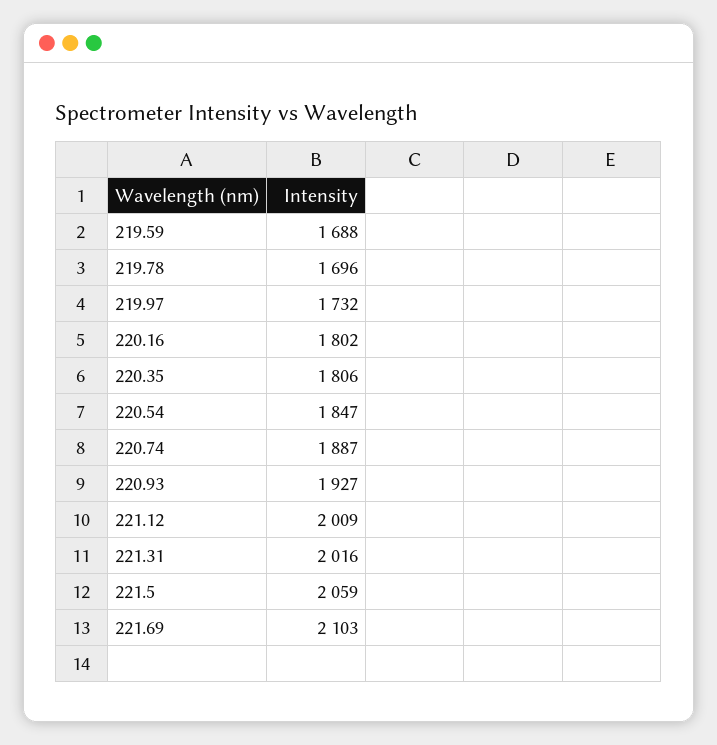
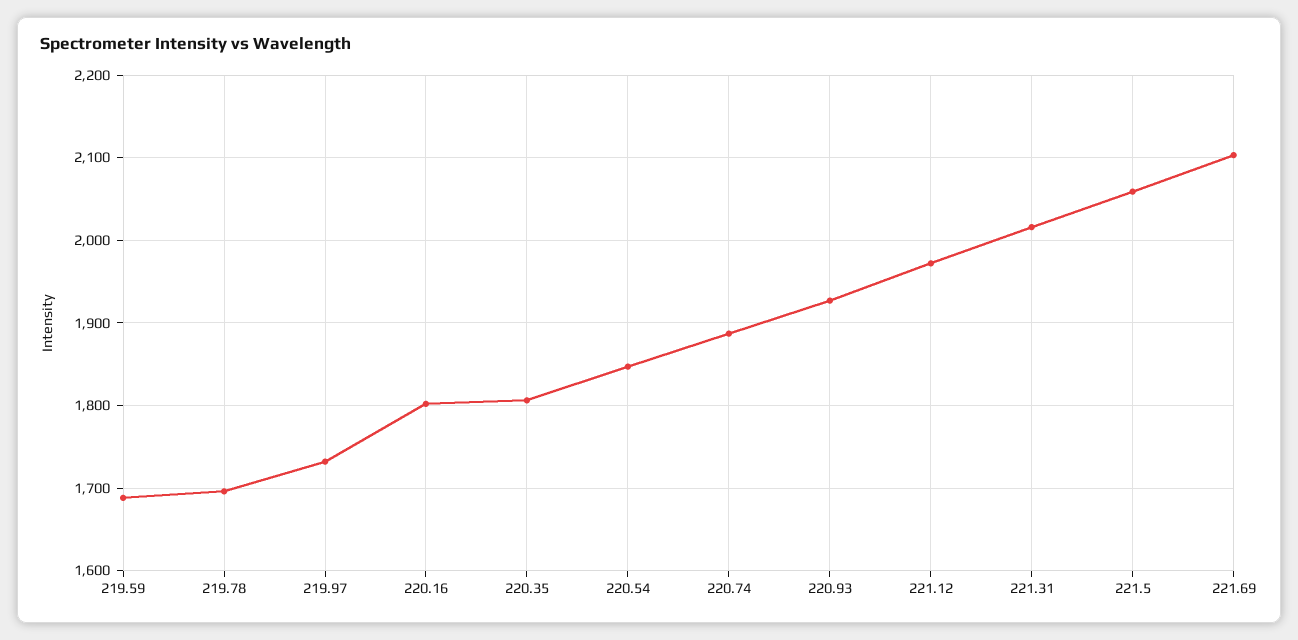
  {
    "219.59": 1688,
    "219.78": 1696,
    "219.97": 1732,
    "220.16": 1802,
    "220.35": 1806,
    "220.54": 1847,
    "220.74": 1887,
    "220.93": 1927,
-   "221.12": 2009,
+   "221.12": 1970,
    "221.31": 2016,
    "221.5": 2059,
    "221.69": 2103
  }

